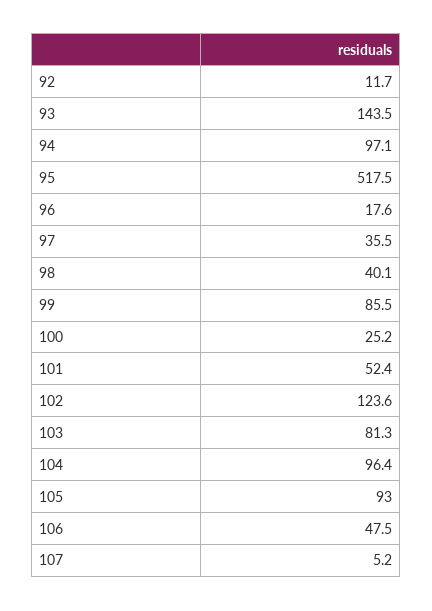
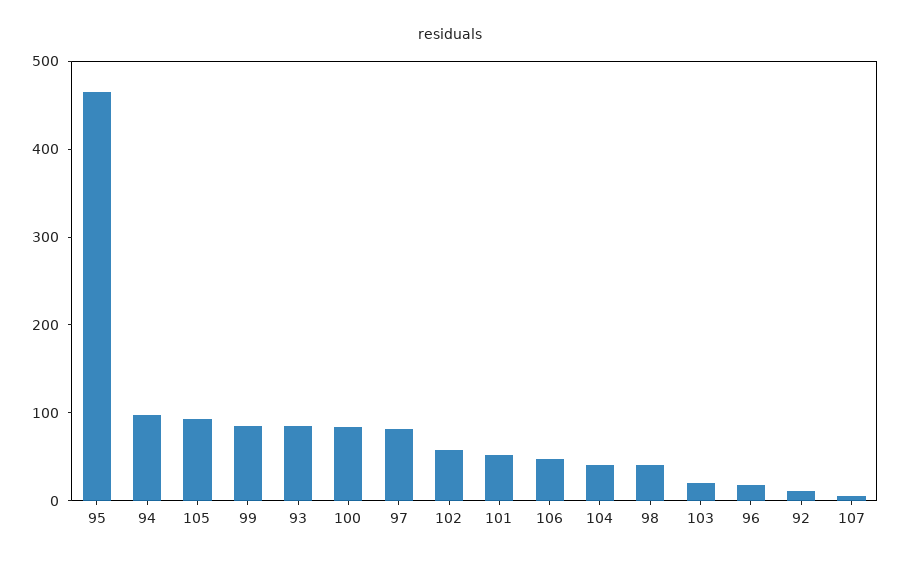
  {
    "92": 11.7,
-   "93": 143.5,
+   "93": 80,
    "94": 97.1,
-   "95": 517.5,
+   "95": 460,
    "96": 17.6,
-   "97": 35.5,
+   "97": 80,
    "98": 40.1,
    "99": 85.5,
-   "100": 25.2,
+   "100": 80,
    "101": 52.4,
-   "102": 123.6,
+   "102": 60,
-   "103": 81.3,
+   "103": 20,
-   "104": 96.4,
+   "104": 40,
    "105": 93,
    "106": 47.5,
    "107": 5.2
  }

